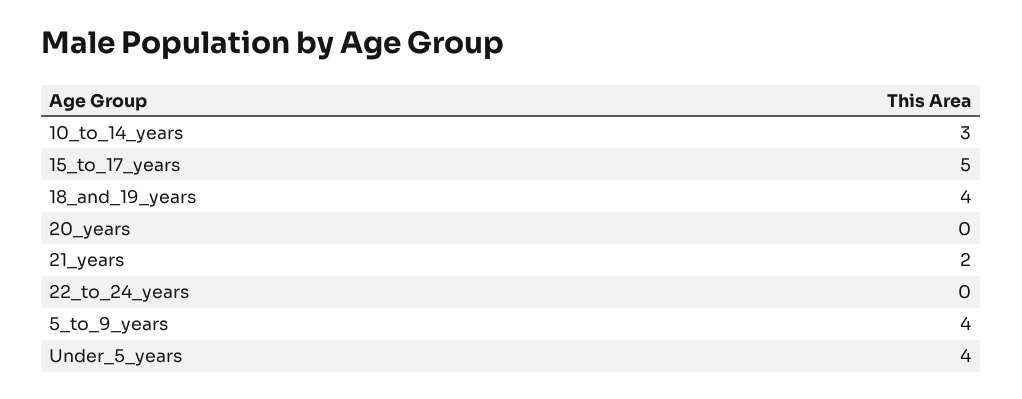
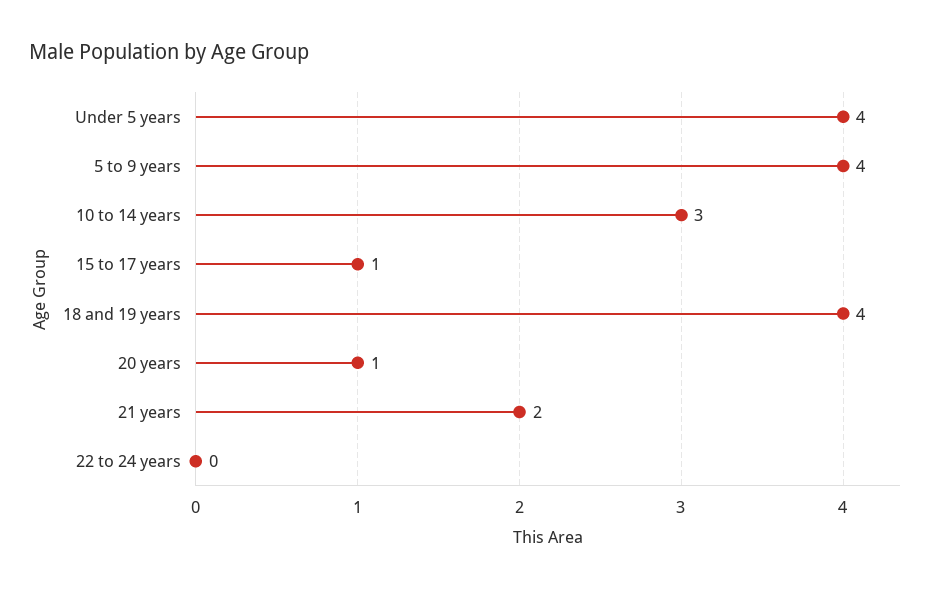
  {
    "10_to_14_years": 3,
-   "15_to_17_years": 5,
+   "15_to_17_years": 1,
    "18_and_19_years": 4,
-   "20_years": 0,
+   "20_years": 1,
    "21_years": 2,
    "22_to_24_years": 0,
    "5_to_9_years": 4,
    "Under_5_years": 4
  }

